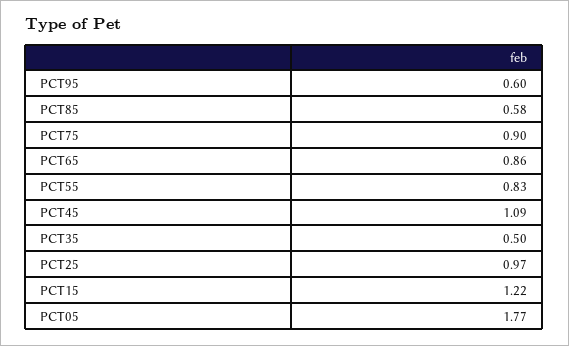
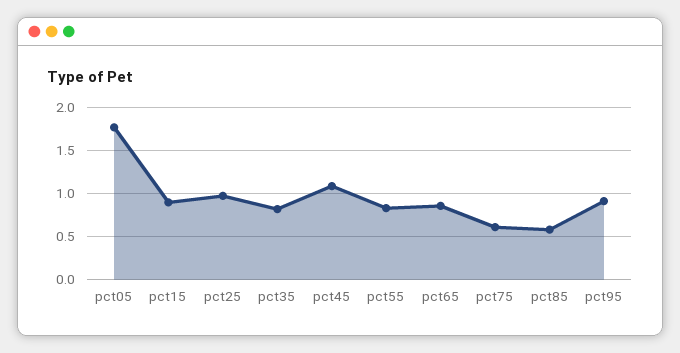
  {
-   "PCT95": 0.6,
+   "PCT95": 0.9,
    "PCT85": 0.58,
-   "PCT75": 0.9,
+   "PCT75": 0.6,
    "PCT65": 0.86,
    "PCT55": 0.83,
    "PCT45": 1.09,
-   "PCT35": 0.5,
+   "PCT35": 0.8,
    "PCT25": 0.97,
-   "PCT15": 1.22,
+   "PCT15": 0.9,
    "PCT05": 1.77
  }

